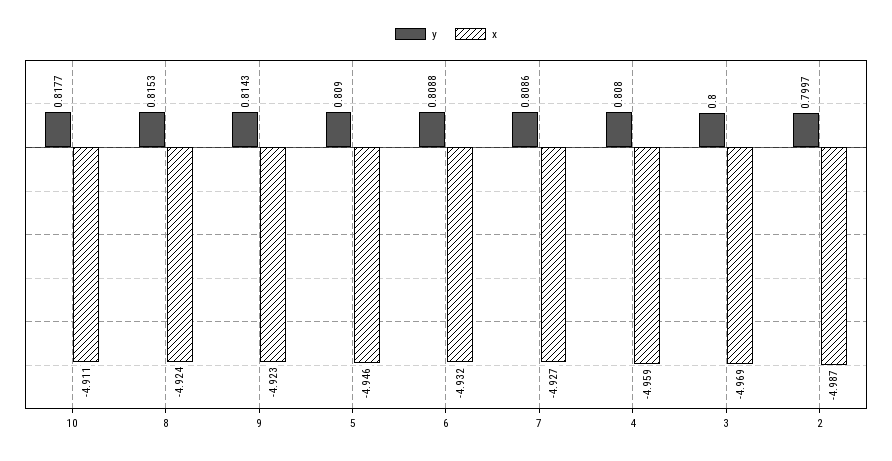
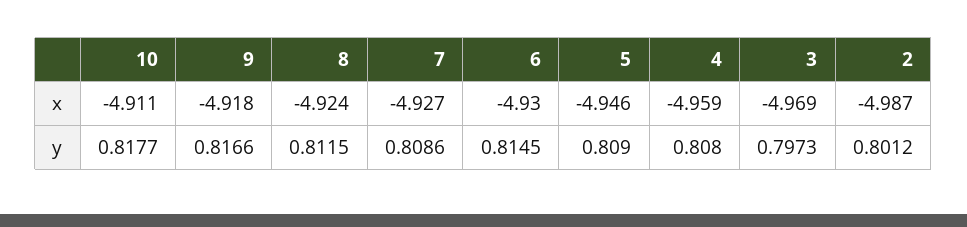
  {
    "y": {
      "10": 0.8177,
-     "8": 0.8153,
+     "8": 0.8115,
-     "9": 0.8143,
+     "9": 0.8166,
      "5": 0.809,
-     "6": 0.8088,
+     "6": 0.8145,
      "7": 0.8086,
      "4": 0.808,
-     "3": 0.8,
+     "3": 0.7973,
-     "2": 0.7997
+     "2": 0.8012
    },
    "x": {
      "10": -4.911,
      "8": -4.924,
-     "9": -4.923,
+     "9": -4.918,
      "5": -4.946,
-     "6": -4.932,
+     "6": -4.93,
      "7": -4.927,
      "4": -4.959,
      "3": -4.969,
      "2": -4.987
    }
  }

